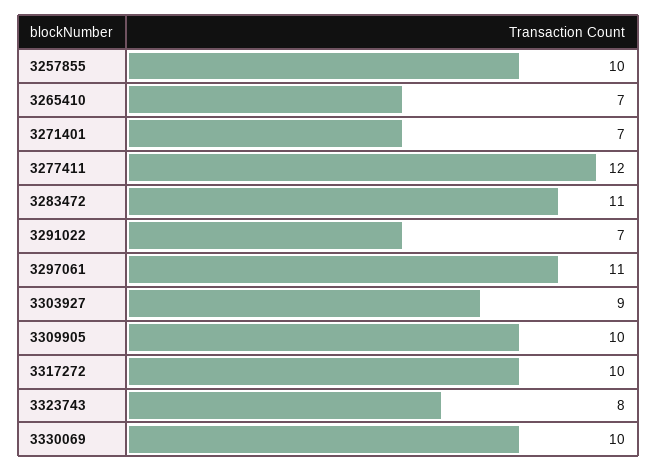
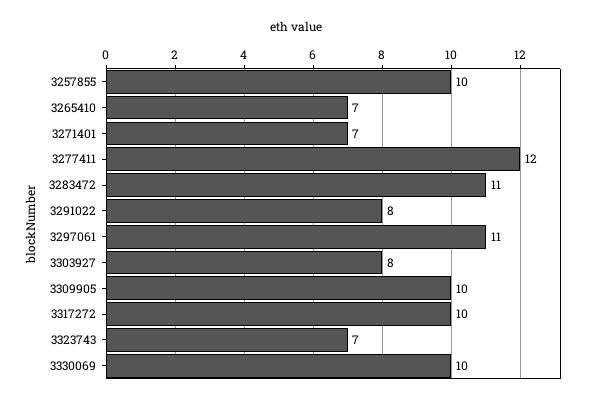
  {
    "3257855": 10,
    "3265410": 7,
    "3271401": 7,
    "3277411": 12,
    "3283472": 11,
-   "3291022": 7,
+   "3291022": 8,
    "3297061": 11,
-   "3303927": 9,
+   "3303927": 8,
    "3309905": 10,
    "3317272": 10,
-   "3323743": 8,
+   "3323743": 7,
    "3330069": 10
  }

